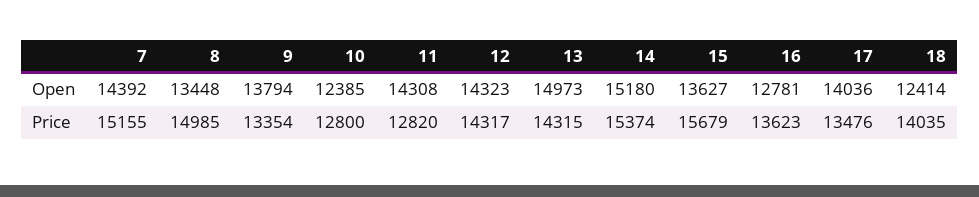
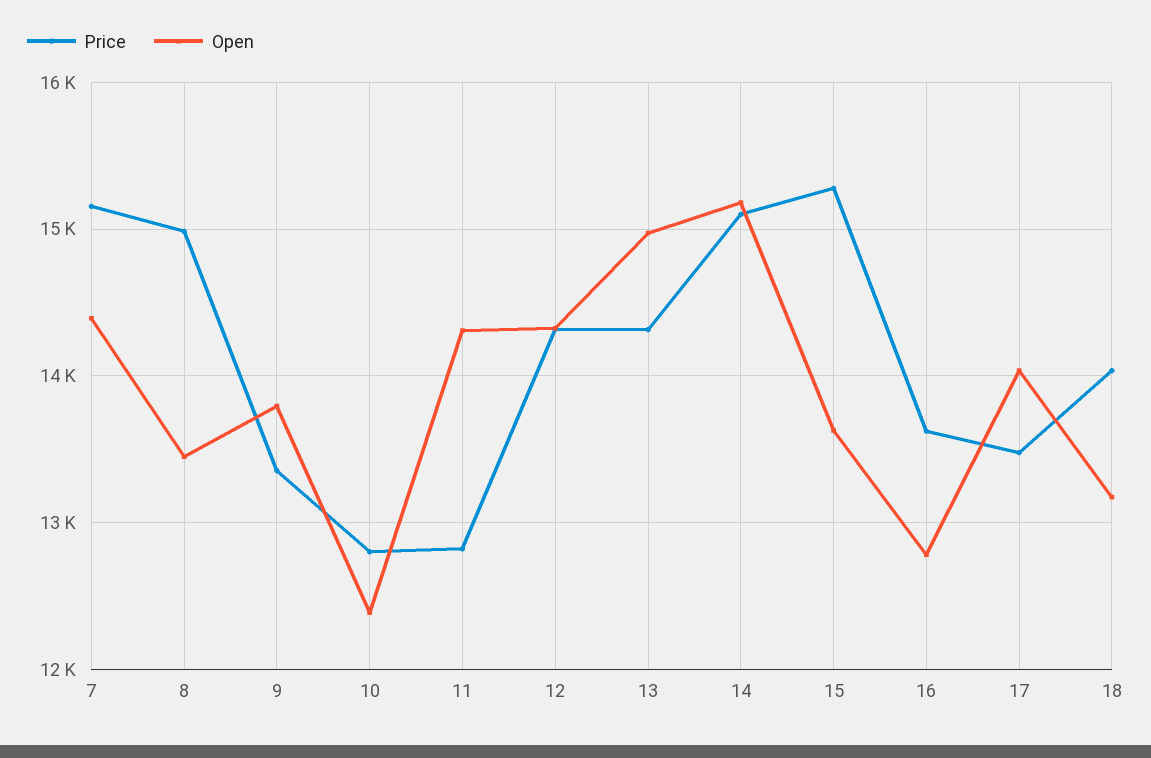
  {
    "Open": {
      "7": 14392,
      "8": 13448,
      "9": 13794,
      "10": 12385,
      "11": 14308,
      "12": 14323,
      "13": 14973,
      "14": 15180,
      "15": 13627,
      "16": 12781,
      "17": 14036,
-     "18": 12414
+     "18": 13200
    },
    "Price": {
      "7": 15155,
      "8": 14985,
      "9": 13354,
      "10": 12800,
      "11": 12820,
      "12": 14317,
      "13": 14315,
-     "14": 15374,
+     "14": 15100,
-     "15": 15679,
+     "15": 15300,
      "16": 13623,
      "17": 13476,
      "18": 14035
    }
  }

